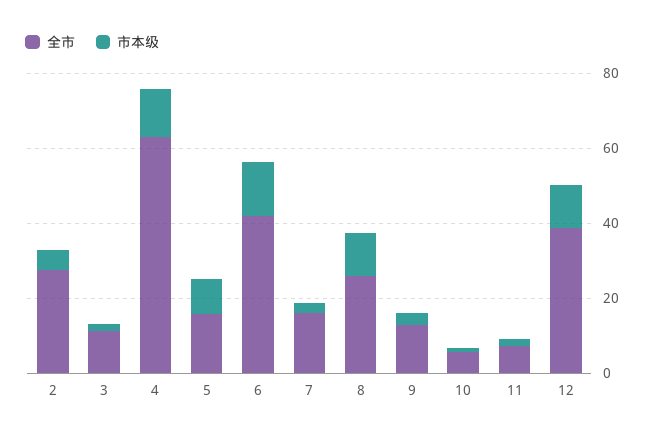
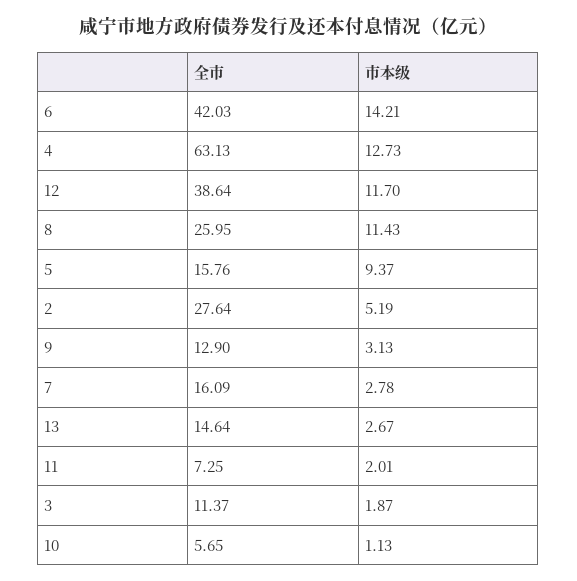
  {
    "全市": {
      "2": 27.64,
      "3": 11.37,
      "4": 63.13,
      "5": 15.76,
      "6": 42.03,
      "7": 16.09,
      "8": 25.95,
      "9": 12.9,
      "10": 5.65,
      "11": 7.25,
-     "12": 38.64
+     "12": 38.64,
+     "13": 14.64
    },
    "市本级": {
      "2": 5.19,
      "3": 1.87,
      "4": 12.73,
      "5": 9.37,
      "6": 14.21,
      "7": 2.78,
      "8": 11.43,
      "9": 3.13,
      "10": 1.13,
      "11": 2.01,
-     "12": 11.7
+     "12": 11.7,
+     "13": 2.67
    }
  }

